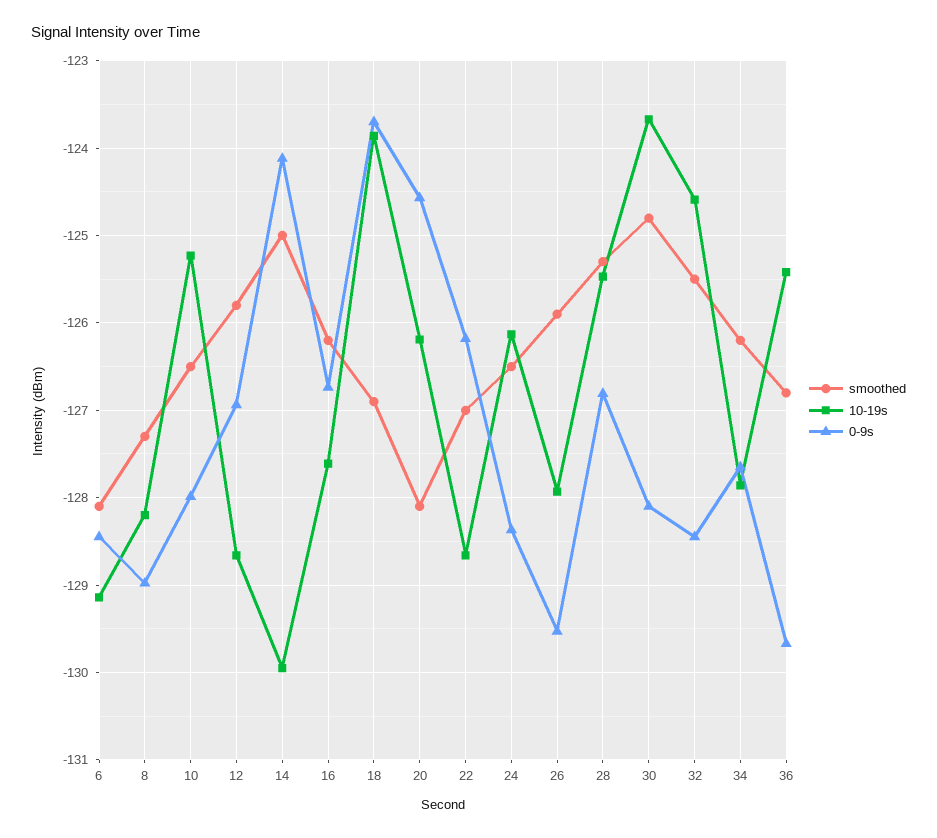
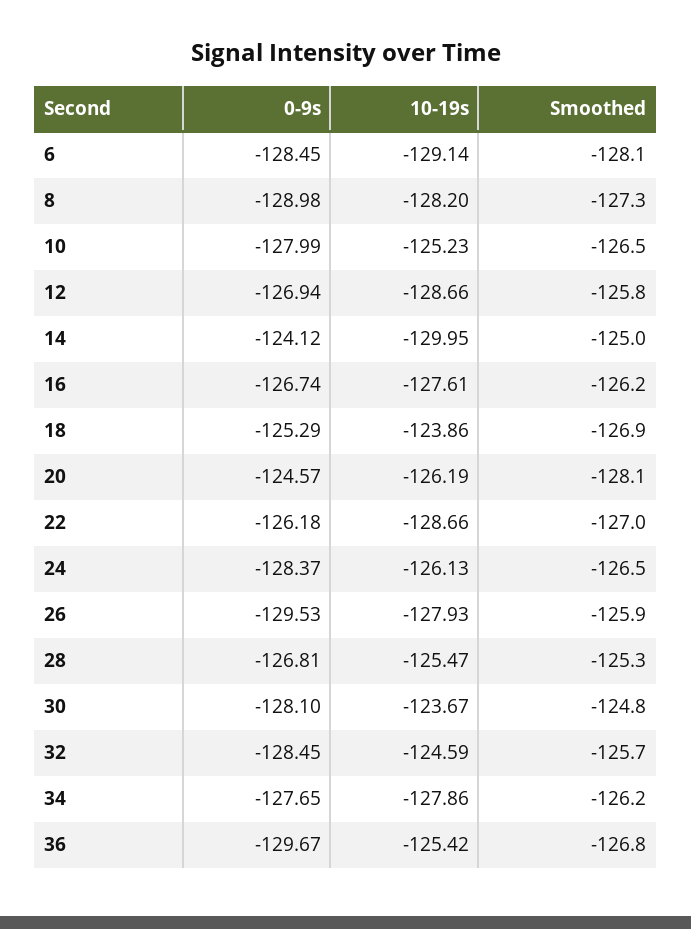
  {
    "smoothed": {
      "6": -128.1,
      "8": -127.3,
      "10": -126.5,
      "12": -125.8,
      "14": -125,
      "16": -126.2,
      "18": -126.9,
      "20": -128.1,
      "22": -127,
      "24": -126.5,
      "26": -125.9,
      "28": -125.3,
      "30": -124.8,
-     "32": -125.5,
+     "32": -125.7,
      "34": -126.2,
      "36": -126.8
    },
    "10-19s": {
      "6": -129.14,
      "8": -128.2,
      "10": -125.23,
      "12": -128.66,
      "14": -129.95,
      "16": -127.61,
      "18": -123.86,
      "20": -126.19,
      "22": -128.66,
      "24": -126.13,
      "26": -127.93,
      "28": -125.47,
      "30": -123.67,
      "32": -124.59,
      "34": -127.86,
      "36": -125.42
    },
    "0-9s": {
      "6": -128.45,
      "8": -128.98,
      "10": -127.99,
      "12": -126.94,
      "14": -124.12,
      "16": -126.74,
-     "18": -123.7,
+     "18": -125.29,
      "20": -124.57,
      "22": -126.18,
      "24": -128.37,
      "26": -129.53,
      "28": -126.81,
      "30": -128.1,
      "32": -128.45,
      "34": -127.65,
      "36": -129.67
    }
  }

